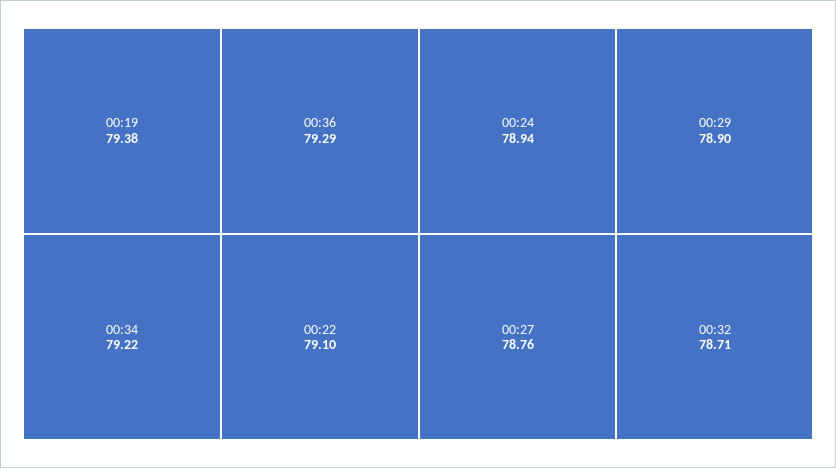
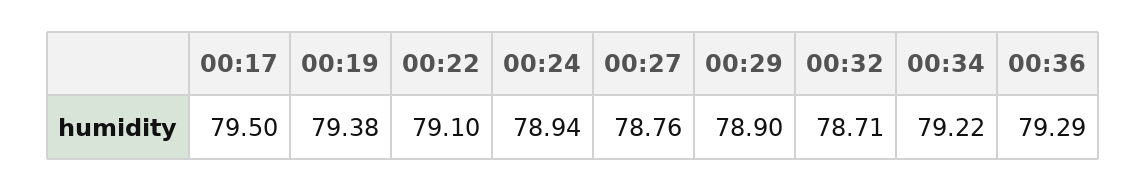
  {
    "00:19": 79.38,
    "00:36": 79.29,
    "00:34": 79.22,
    "00:22": 79.1,
    "00:24": 78.94,
    "00:29": 78.9,
    "00:27": 78.76,
-   "00:32": 78.71
+   "00:32": 78.71,
+   "00:17": 79.5
  }

